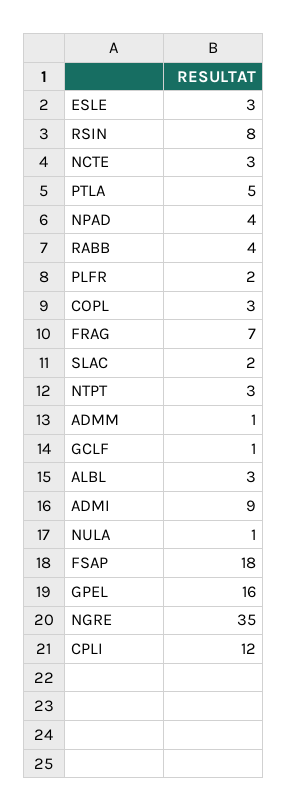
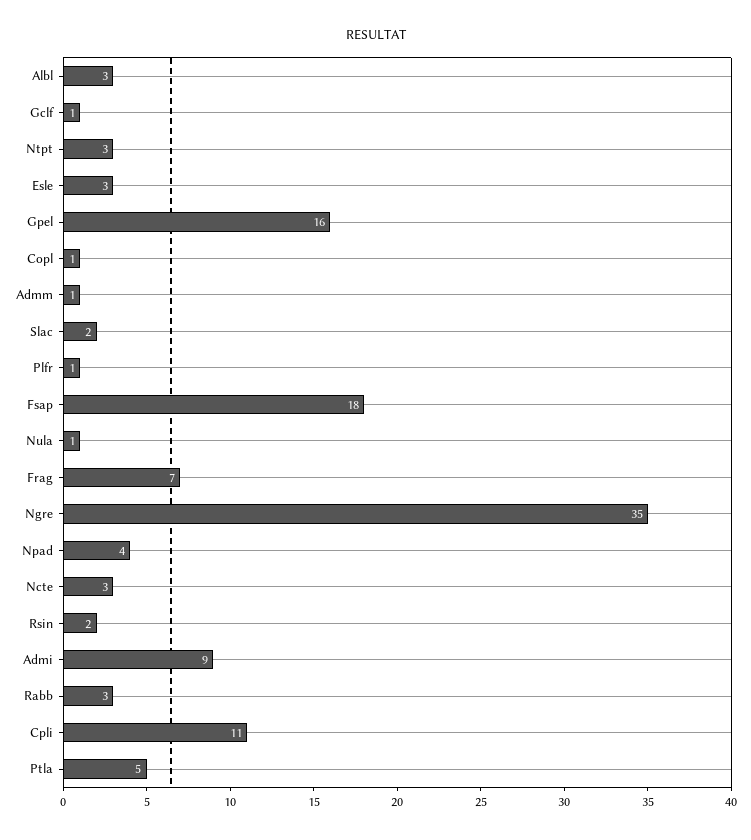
  {
    "ESLE": 3,
-   "RSIN": 8,
+   "RSIN": 2,
    "NCTE": 3,
    "PTLA": 5,
    "NPAD": 4,
-   "RABB": 4,
+   "RABB": 3,
-   "PLFR": 2,
+   "PLFR": 1,
-   "COPL": 3,
+   "COPL": 1,
    "FRAG": 7,
    "SLAC": 2,
    "NTPT": 3,
    "ADMM": 1,
    "GCLF": 1,
    "ALBL": 3,
    "ADMI": 9,
    "NULA": 1,
    "FSAP": 18,
    "GPEL": 16,
    "NGRE": 35,
-   "CPLI": 12
+   "CPLI": 11
  }

